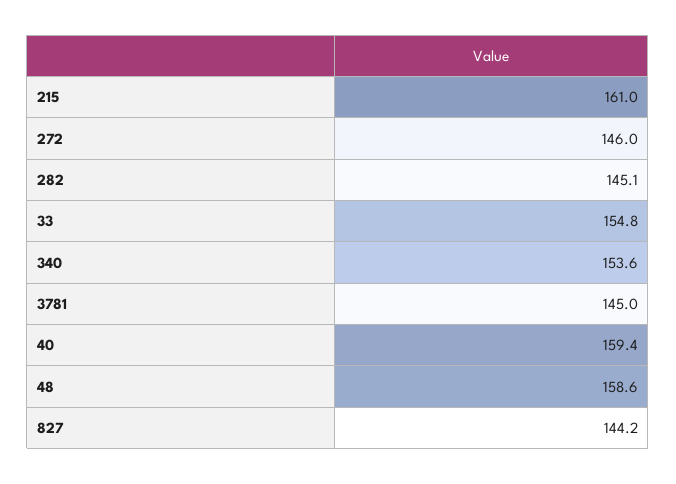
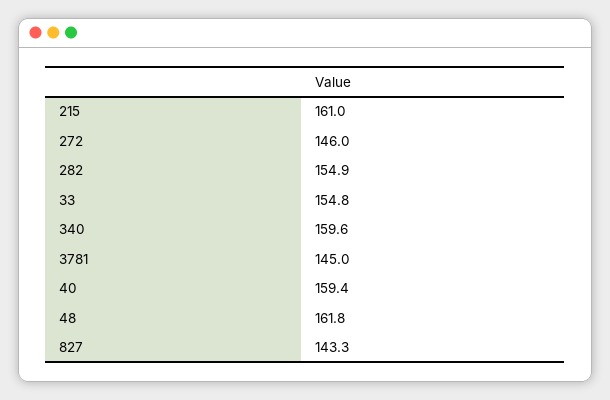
  {
    "215": 161,
    "272": 146,
-   "282": 145.1,
+   "282": 154.9,
    "33": 154.8,
-   "340": 153.6,
+   "340": 159.6,
    "3781": 145,
    "40": 159.4,
-   "48": 158.6,
+   "48": 161.8,
-   "827": 144.2
+   "827": 143.3
  }

